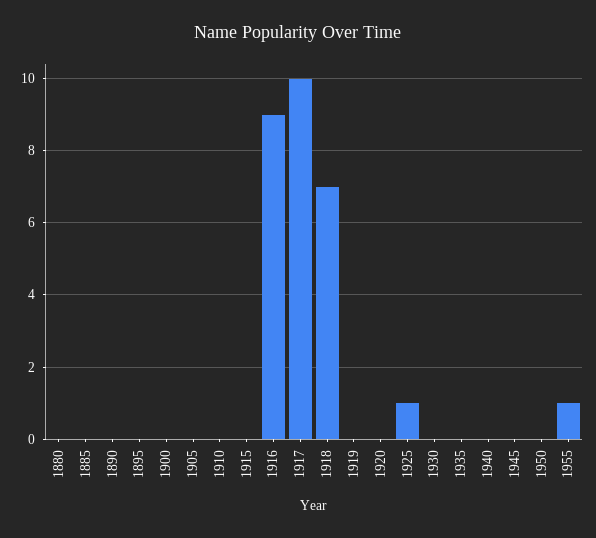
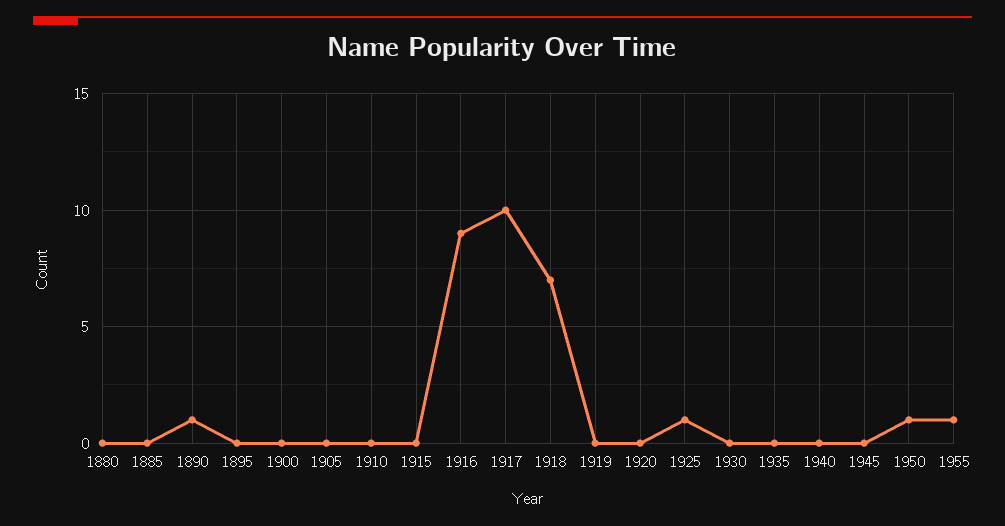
  {
    "1880": 0,
    "1885": 0,
-   "1890": 0,
+   "1890": 1,
    "1895": 0,
    "1900": 0,
    "1905": 0,
    "1910": 0,
    "1915": 0,
    "1916": 9,
    "1917": 10,
    "1918": 7,
    "1919": 0,
    "1920": 0,
    "1925": 1,
    "1930": 0,
    "1935": 0,
    "1940": 0,
    "1945": 0,
-   "1950": 0,
+   "1950": 1,
    "1955": 1
  }

